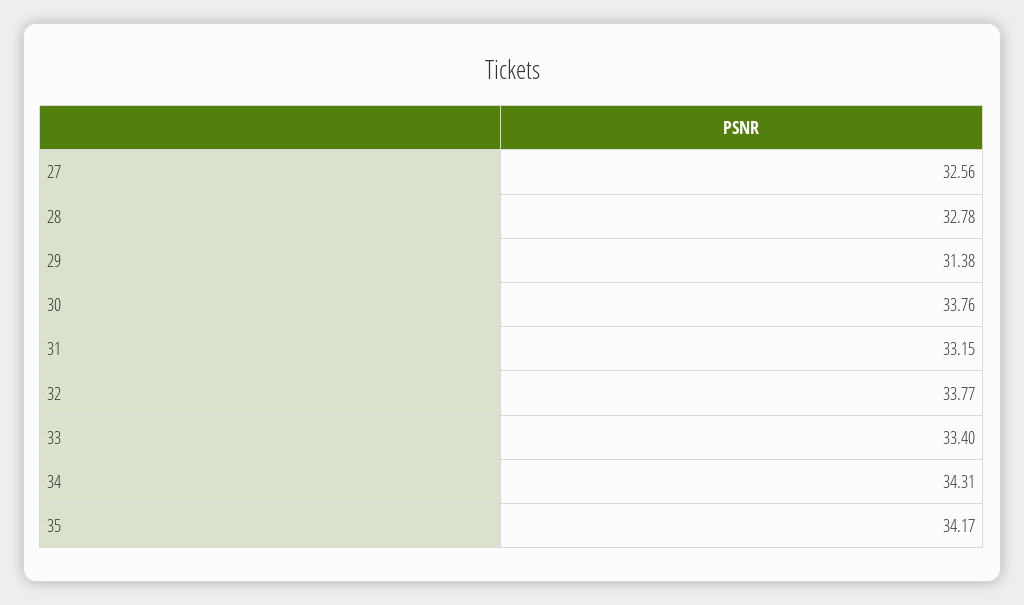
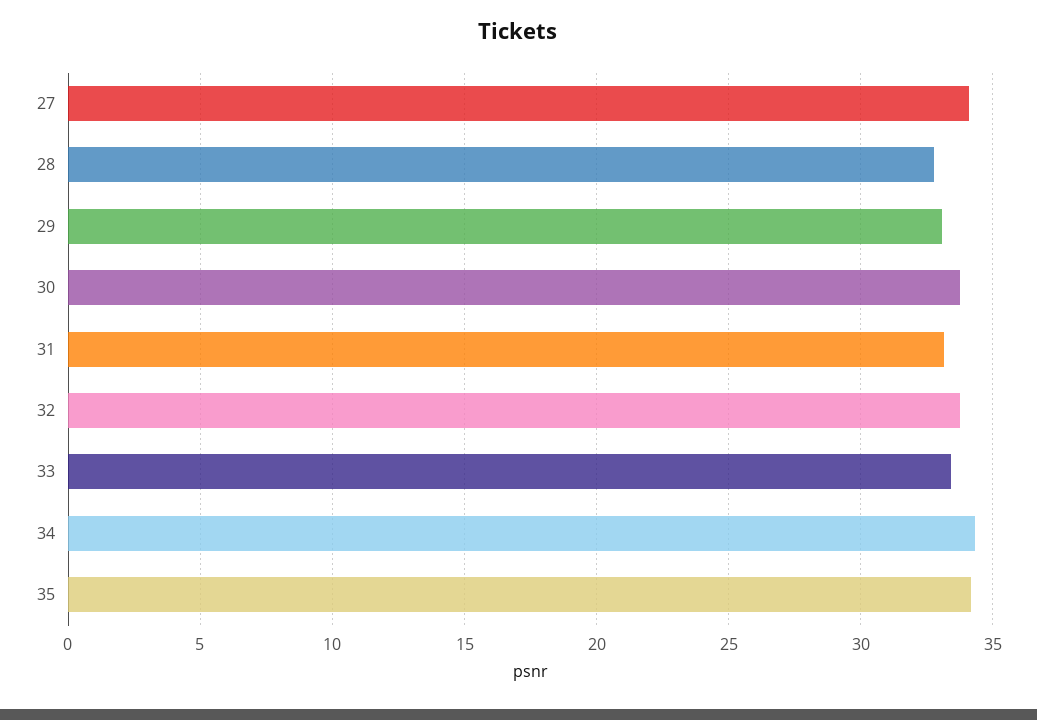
  {
-   "27": 32.56,
+   "27": 34,
    "28": 32.78,
-   "29": 31.38,
+   "29": 33,
    "30": 33.76,
    "31": 33.15,
    "32": 33.77,
    "33": 33.4,
    "34": 34.31,
    "35": 34.17
  }

